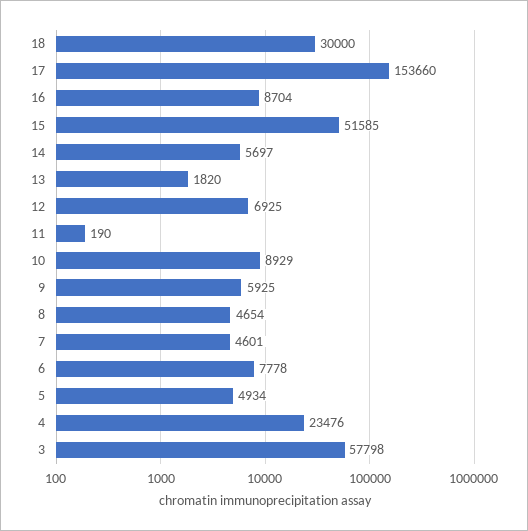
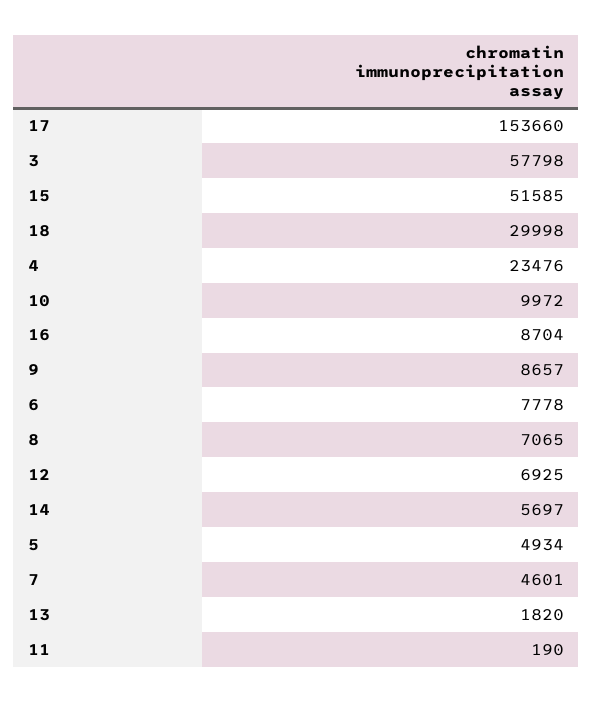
  {
-   "18": 30000,
+   "18": 29998,
    "17": 153660,
    "16": 8704,
    "15": 51585,
    "14": 5697,
    "13": 1820,
    "12": 6925,
    "11": 190,
-   "10": 8929,
+   "10": 9972,
-   "9": 5925,
+   "9": 8657,
-   "8": 4654,
+   "8": 7065,
    "7": 4601,
    "6": 7778,
    "5": 4934,
    "4": 23476,
    "3": 57798
  }

